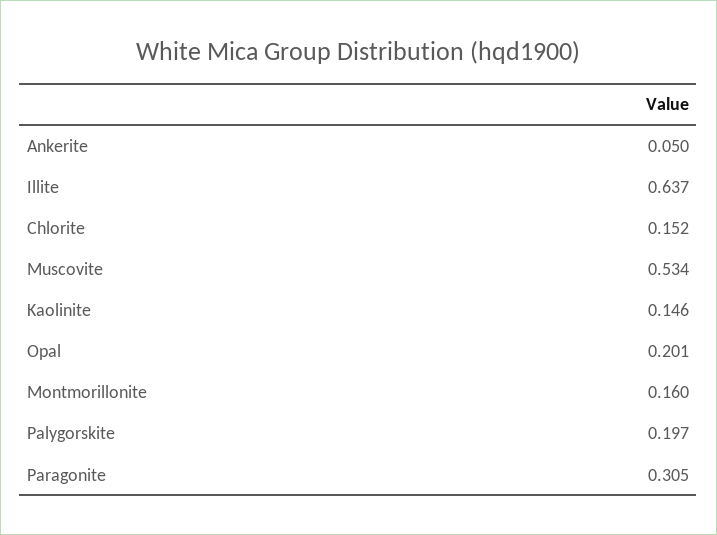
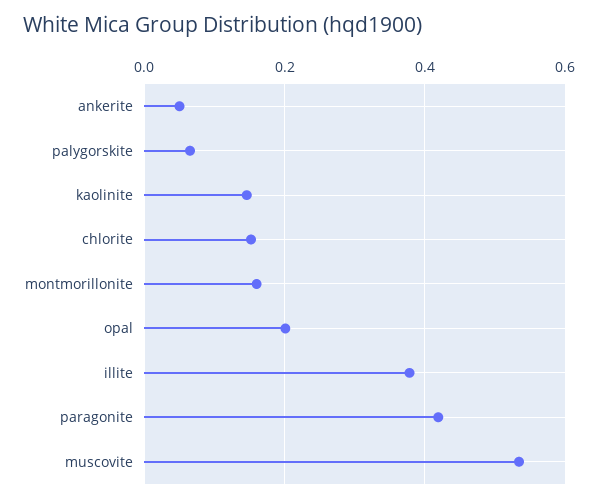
  {
    "Ankerite": 0.05,
-   "Illite": 0.637,
+   "Illite": 0.38,
    "Chlorite": 0.152,
    "Muscovite": 0.534,
    "Kaolinite": 0.146,
    "Opal": 0.201,
    "Montmorillonite": 0.16,
-   "Palygorskite": 0.197,
+   "Palygorskite": 0.06,
-   "Paragonite": 0.305
+   "Paragonite": 0.42
  }

